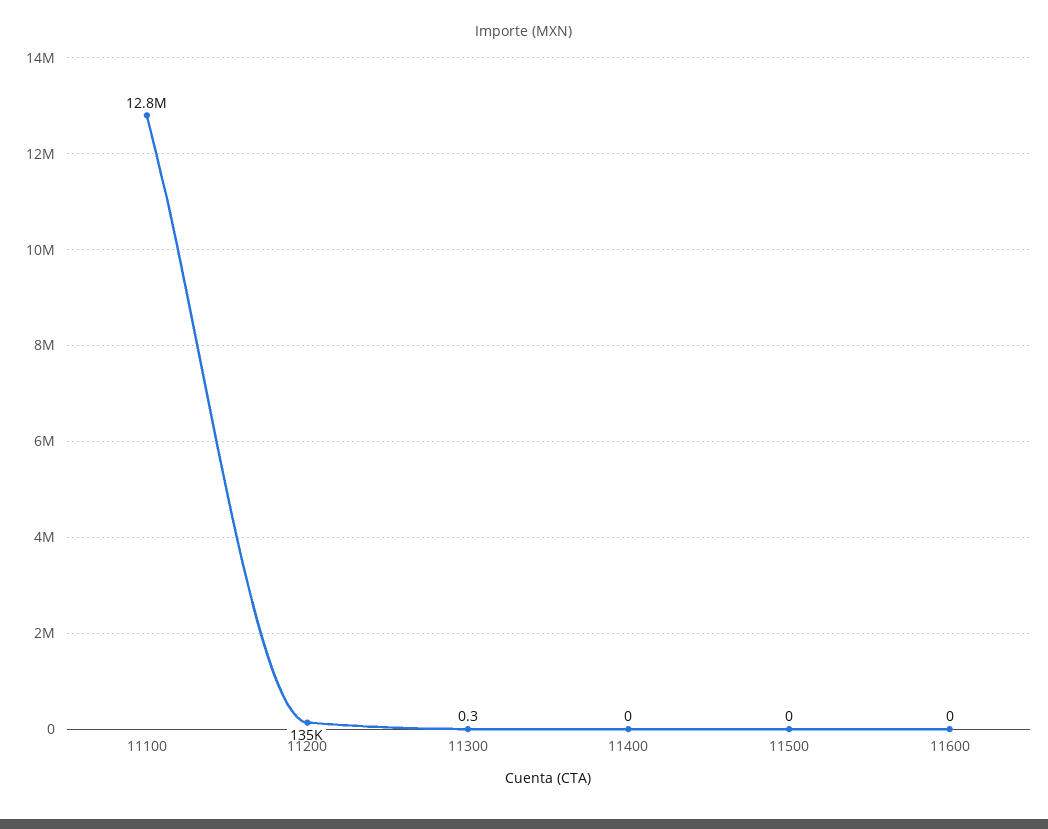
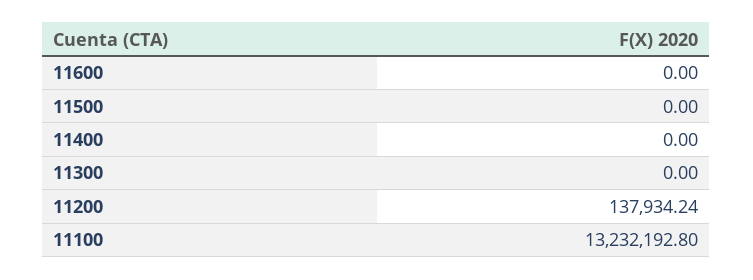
  {
-   "11100": 12800000,
+   "11100": 13232192.8,
-   "11200": 135000,
+   "11200": 137934.24,
-   "11300": 0.3,
+   "11300": 0,
    "11400": 0,
    "11500": 0,
    "11600": 0
  }

